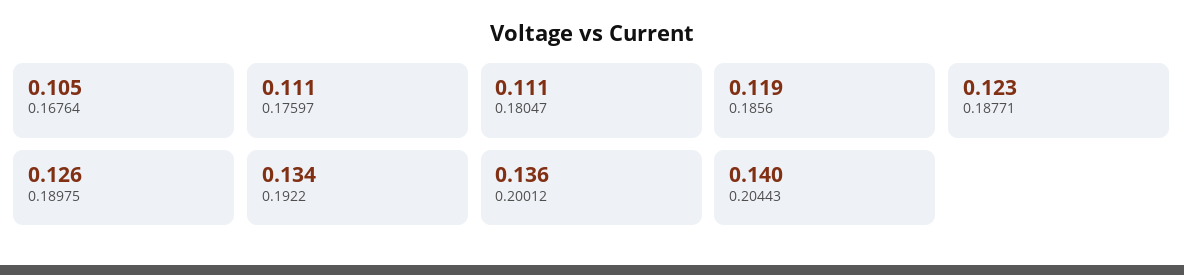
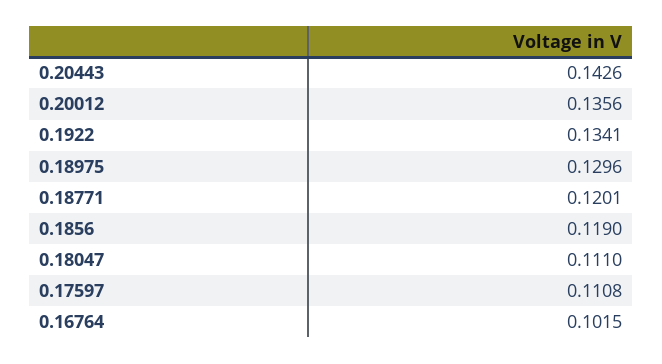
  {
-   "0.16764": 0.105,
+   "0.16764": 0.1015,
    "0.17597": 0.1108,
    "0.18047": 0.111,
    "0.1856": 0.119,
-   "0.18771": 0.123,
+   "0.18771": 0.1201,
-   "0.18975": 0.126,
+   "0.18975": 0.1296,
    "0.1922": 0.1341,
    "0.20012": 0.1356,
-   "0.20443": 0.14
+   "0.20443": 0.1426
  }

